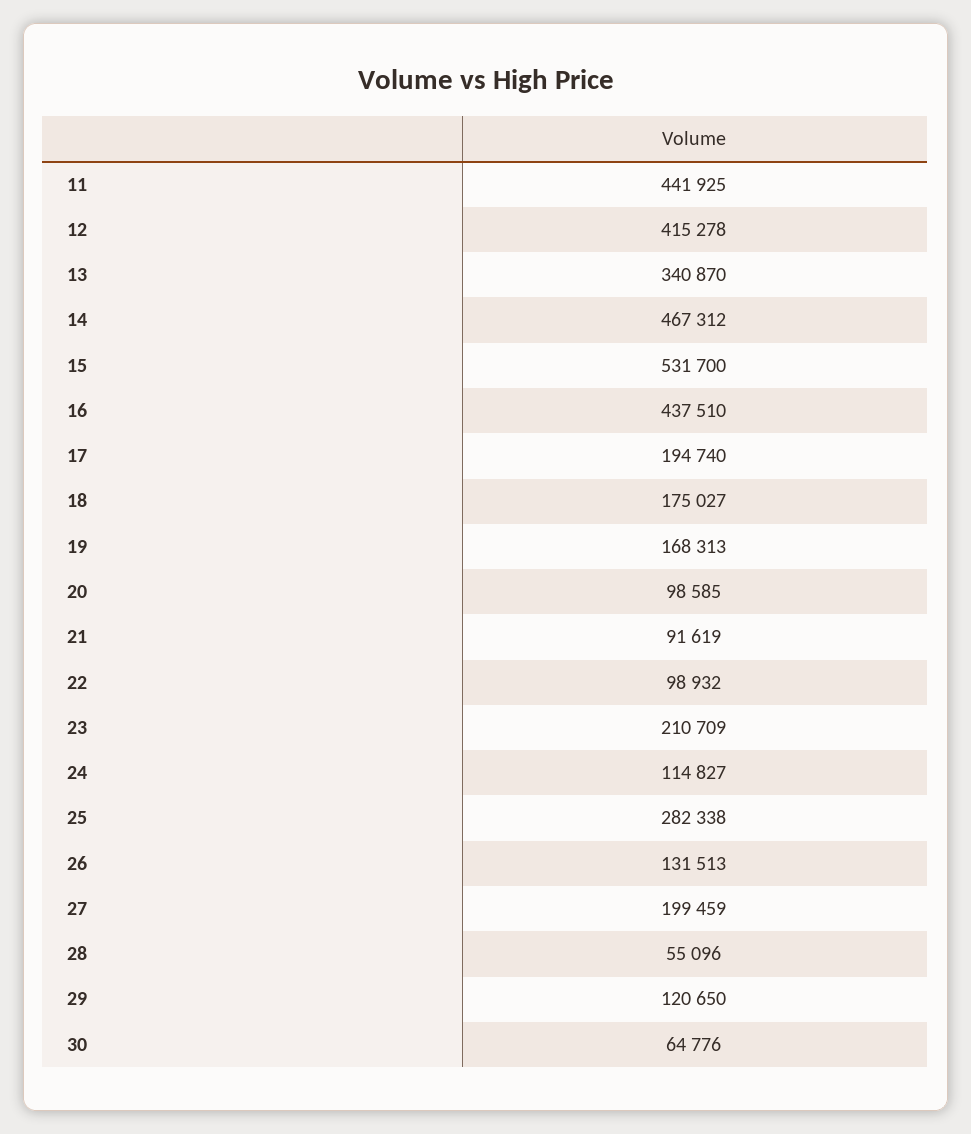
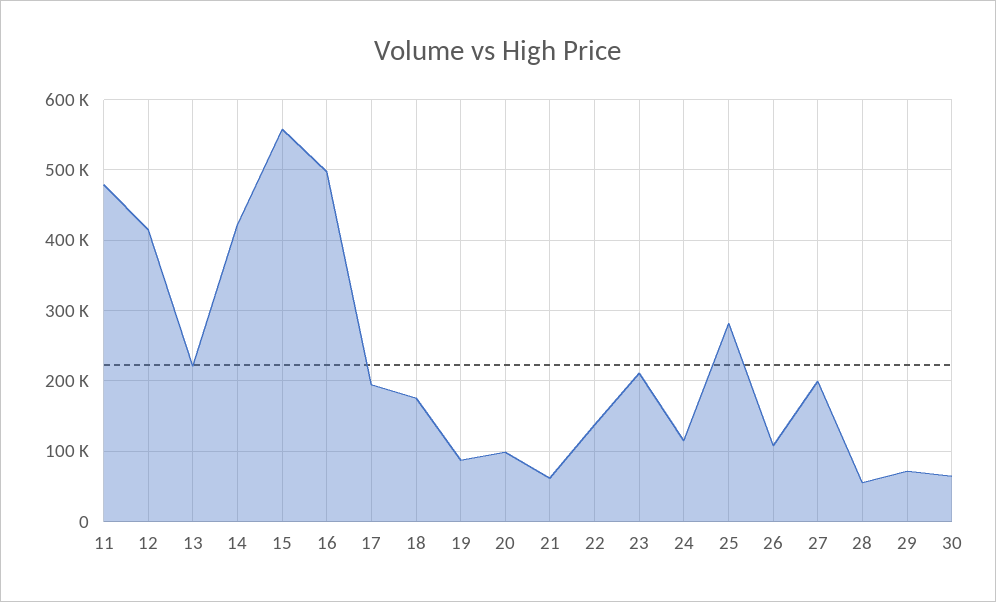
  {
-   "11": 441925,
+   "11": 480000,
    "12": 415278,
-   "13": 340870,
+   "13": 220000,
-   "14": 467312,
+   "14": 420000,
-   "15": 531700,
+   "15": 560000,
-   "16": 437510,
+   "16": 500000,
    "17": 194740,
    "18": 175027,
-   "19": 168313,
+   "19": 90000,
    "20": 98585,
-   "21": 91619,
+   "21": 60000,
-   "22": 98932,
+   "22": 140000,
    "23": 210709,
    "24": 114827,
    "25": 282338,
-   "26": 131513,
+   "26": 110000,
    "27": 199459,
    "28": 55096,
-   "29": 120650,
+   "29": 70000,
    "30": 64776
  }

